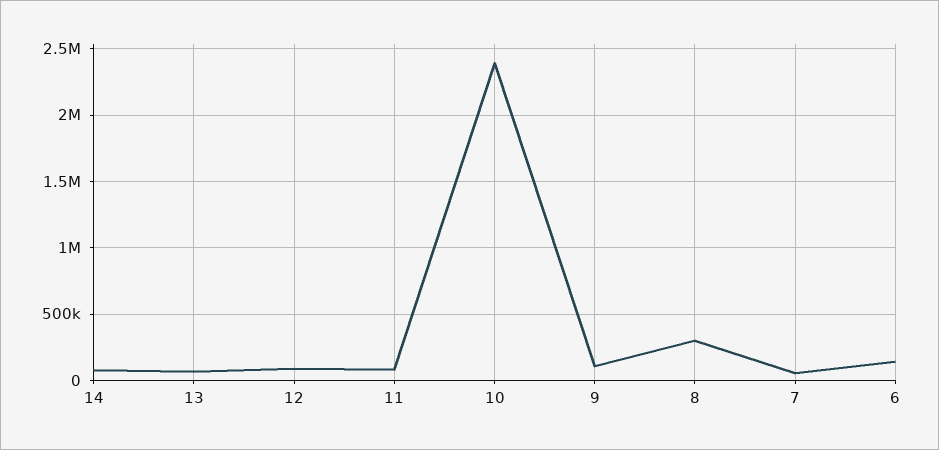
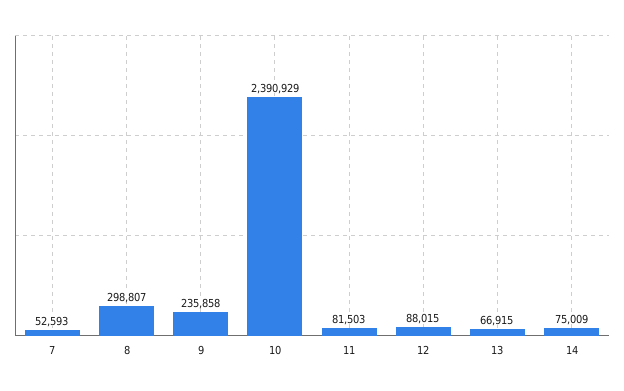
  {
    "14": 75009,
    "13": 66915,
    "12": 88015,
    "11": 81503,
    "10": 2390929,
-   "9": 100000,
+   "9": 235858,
    "8": 298807,
-   "7": 52593,
+   "7": 52593
-   "6": 150000
  }

